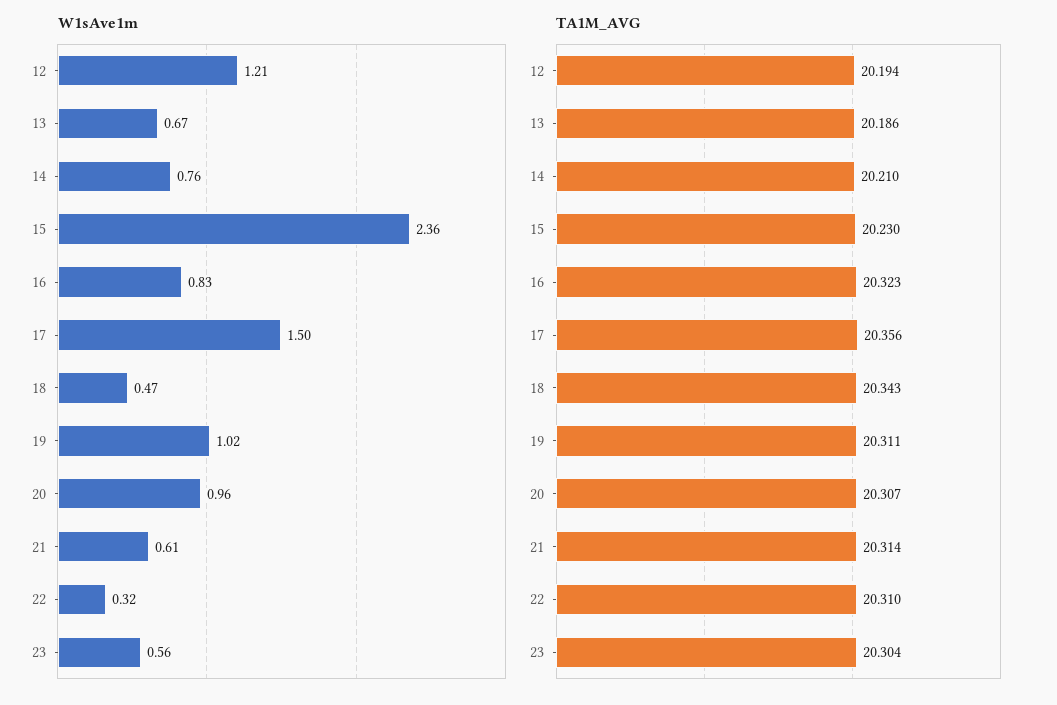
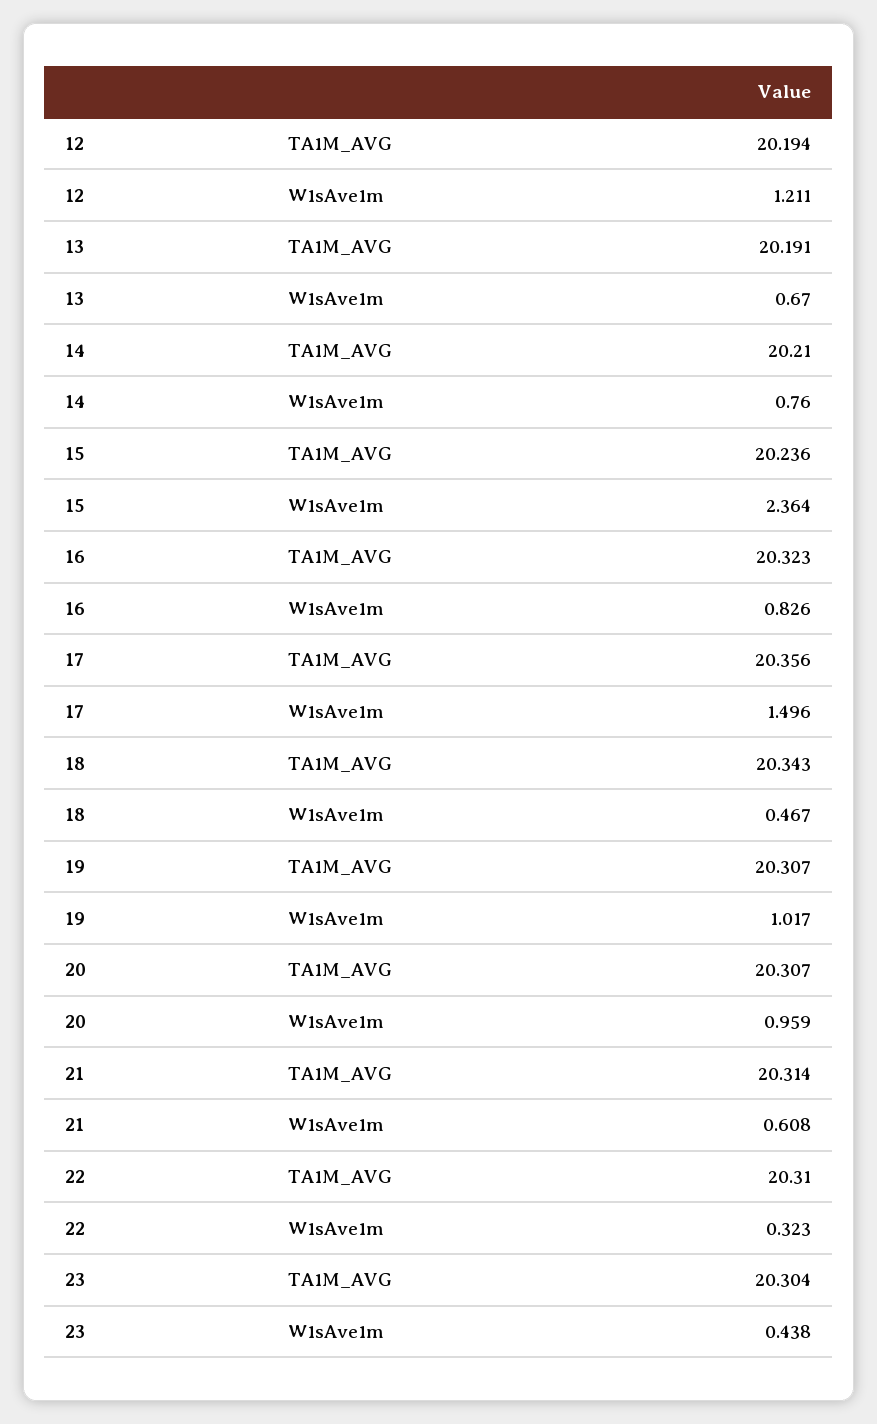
  {
    "W1sAve1m": {
      "12": 1.211,
      "13": 0.67,
      "14": 0.76,
      "15": 2.364,
      "16": 0.826,
      "17": 1.496,
      "18": 0.467,
      "19": 1.017,
      "20": 0.959,
      "21": 0.608,
      "22": 0.323,
-     "23": 0.56
+     "23": 0.438
    },
    "TA1M_AVG": {
      "12": 20.194,
-     "13": 20.186,
+     "13": 20.191,
      "14": 20.21,
-     "15": 20.23,
+     "15": 20.236,
      "16": 20.323,
      "17": 20.356,
      "18": 20.343,
-     "19": 20.311,
+     "19": 20.307,
      "20": 20.307,
      "21": 20.314,
      "22": 20.31,
      "23": 20.304
    }
  }

